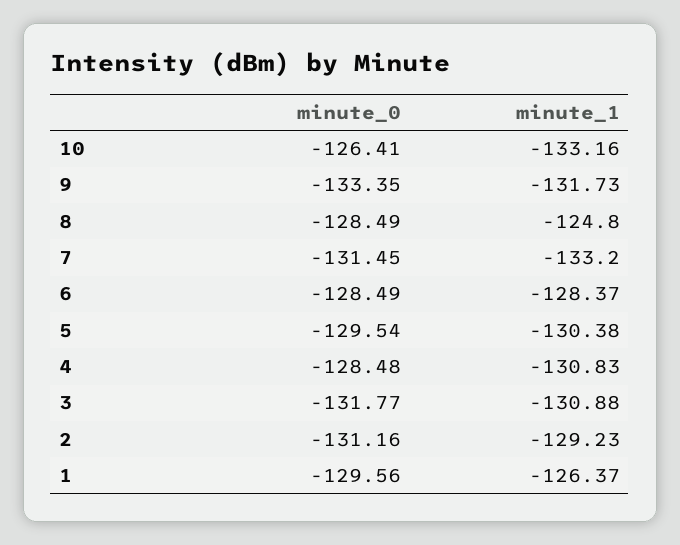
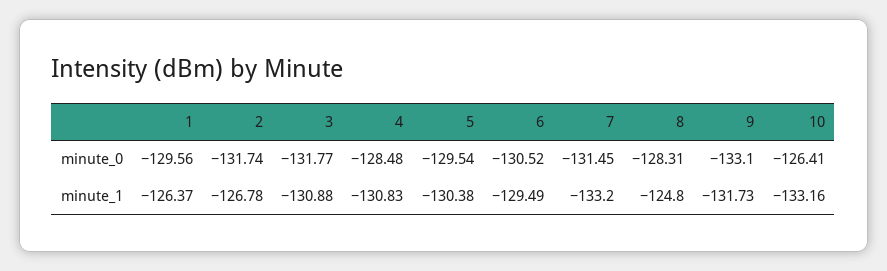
  {
    "minute_0": {
      "10": -126.41,
-     "9": -133.35,
+     "9": -133.1,
-     "8": -128.49,
+     "8": -128.31,
      "7": -131.45,
-     "6": -128.49,
+     "6": -130.52,
      "5": -129.54,
      "4": -128.48,
      "3": -131.77,
-     "2": -131.16,
+     "2": -131.74,
      "1": -129.56
    },
    "minute_1": {
      "10": -133.16,
      "9": -131.73,
      "8": -124.8,
      "7": -133.2,
-     "6": -128.37,
+     "6": -129.49,
      "5": -130.38,
      "4": -130.83,
      "3": -130.88,
-     "2": -129.23,
+     "2": -126.78,
      "1": -126.37
    }
  }

